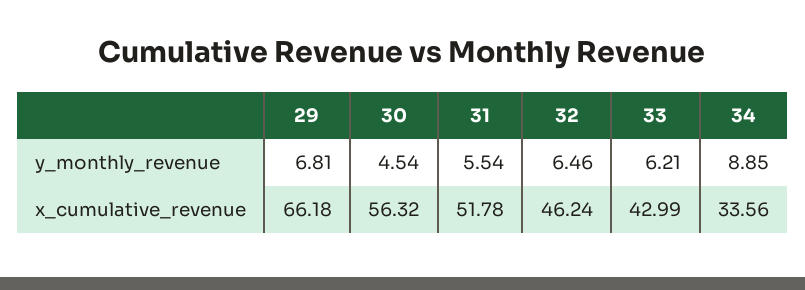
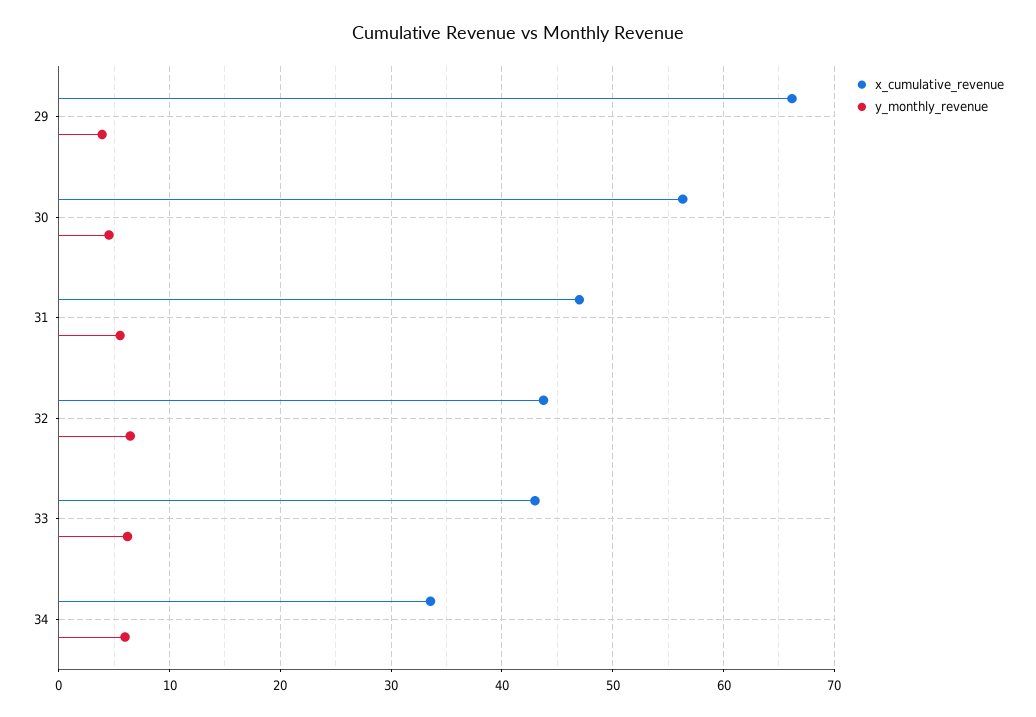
  {
    "y_monthly_revenue": {
-     "29": 6.81,
+     "29": 4,
      "30": 4.54,
      "31": 5.54,
      "32": 6.46,
      "33": 6.21,
-     "34": 8.85
+     "34": 6
    },
    "x_cumulative_revenue": {
      "29": 66.18,
      "30": 56.32,
-     "31": 51.78,
+     "31": 47,
-     "32": 46.24,
+     "32": 44,
      "33": 42.99,
      "34": 33.56
    }
  }

